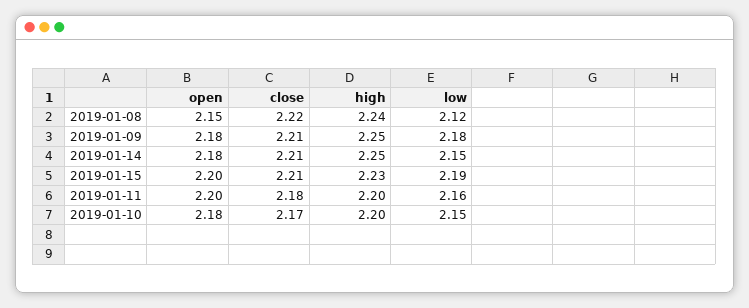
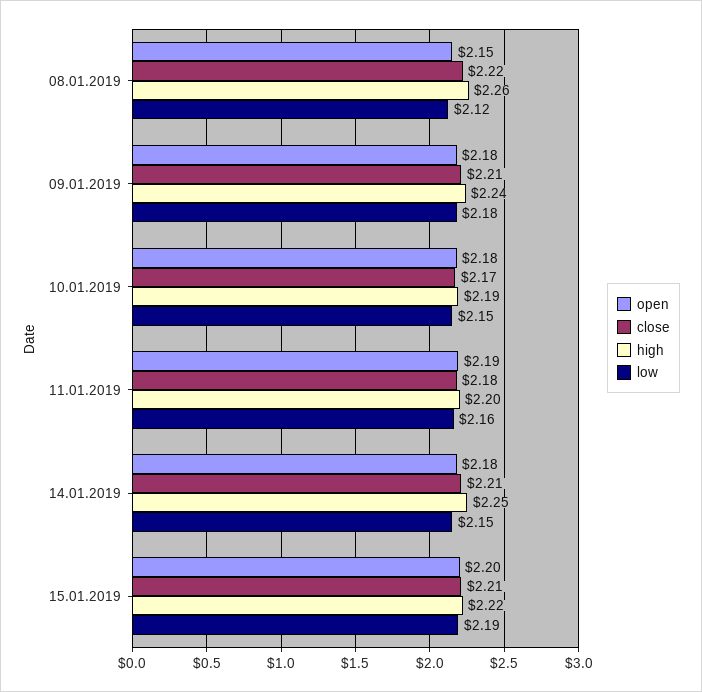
  {
    "open": {
      "2019-01-08": 2.15,
      "2019-01-09": 2.18,
      "2019-01-14": 2.18,
      "2019-01-15": 2.2,
-     "2019-01-11": 2.2,
+     "2019-01-11": 2.19,
      "2019-01-10": 2.18
    },
    "close": {
      "2019-01-08": 2.22,
      "2019-01-09": 2.21,
      "2019-01-14": 2.21,
      "2019-01-15": 2.21,
      "2019-01-11": 2.18,
      "2019-01-10": 2.17
    },
    "high": {
-     "2019-01-08": 2.24,
+     "2019-01-08": 2.26,
-     "2019-01-09": 2.25,
+     "2019-01-09": 2.24,
      "2019-01-14": 2.25,
-     "2019-01-15": 2.23,
+     "2019-01-15": 2.22,
      "2019-01-11": 2.2,
-     "2019-01-10": 2.2
+     "2019-01-10": 2.19
    },
    "low": {
      "2019-01-08": 2.12,
      "2019-01-09": 2.18,
      "2019-01-14": 2.15,
      "2019-01-15": 2.19,
      "2019-01-11": 2.16,
      "2019-01-10": 2.15
    }
  }

